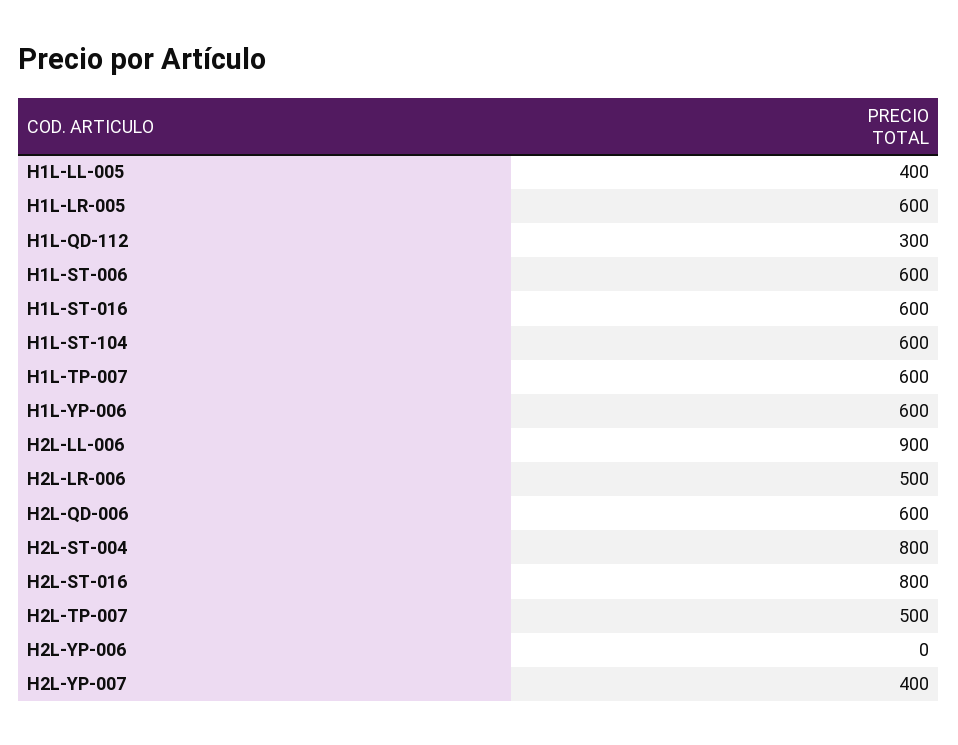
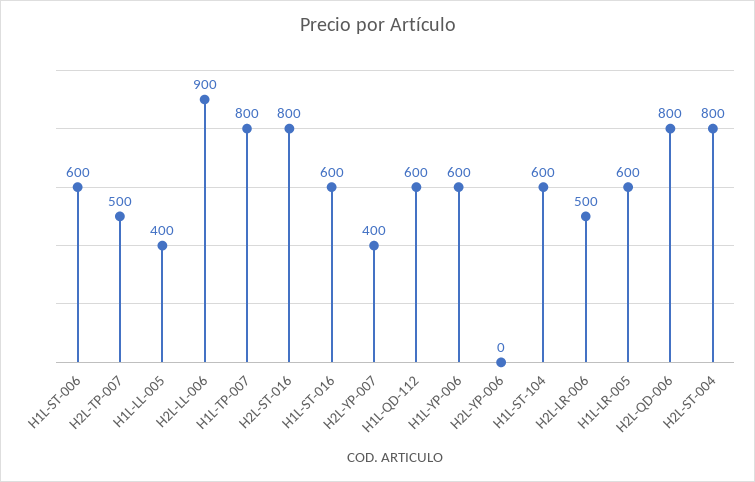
  {
    "H1L-LL-005": 400,
    "H1L-LR-005": 600,
-   "H1L-QD-112": 300,
+   "H1L-QD-112": 600,
    "H1L-ST-006": 600,
    "H1L-ST-016": 600,
    "H1L-ST-104": 600,
-   "H1L-TP-007": 600,
+   "H1L-TP-007": 800,
    "H1L-YP-006": 600,
    "H2L-LL-006": 900,
    "H2L-LR-006": 500,
-   "H2L-QD-006": 600,
+   "H2L-QD-006": 800,
    "H2L-ST-004": 800,
    "H2L-ST-016": 800,
    "H2L-TP-007": 500,
    "H2L-YP-006": 0,
    "H2L-YP-007": 400
  }

